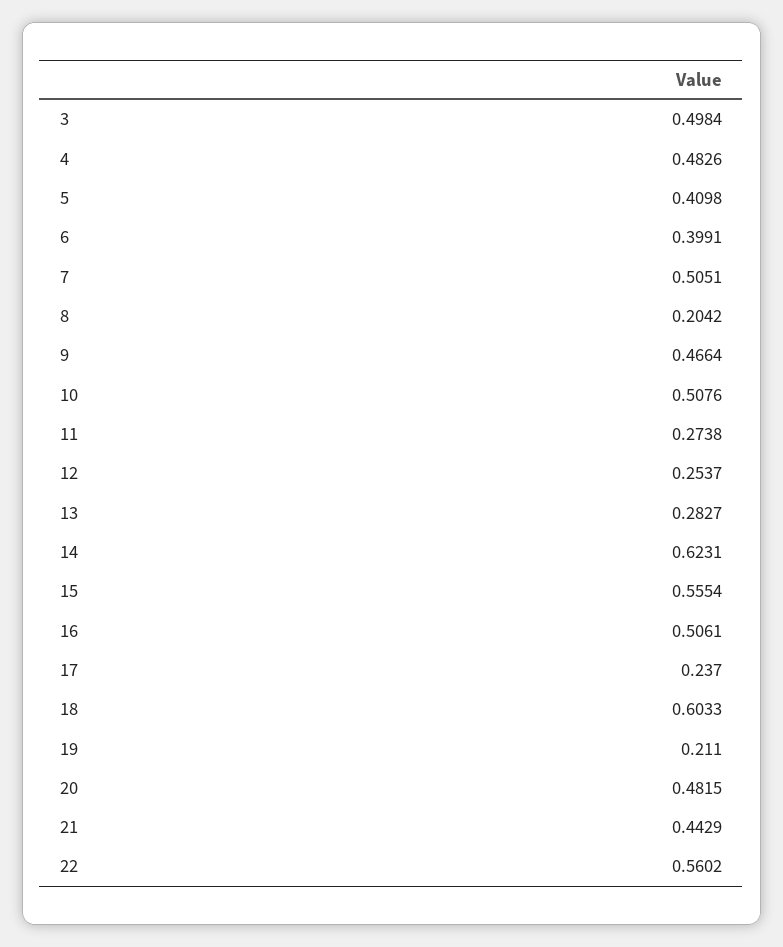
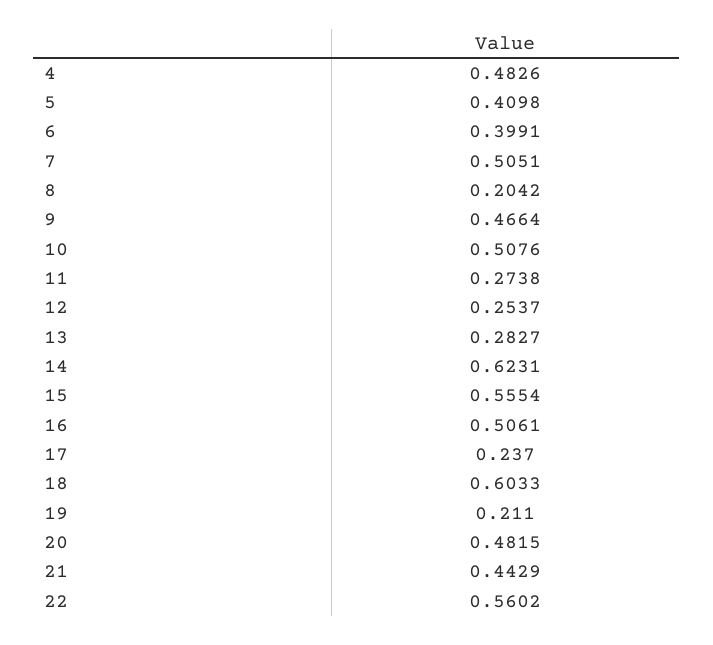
  {
-   "3": 0.4984,
    "4": 0.4826,
    "5": 0.4098,
    "6": 0.3991,
    "7": 0.5051,
    "8": 0.2042,
    "9": 0.4664,
    "10": 0.5076,
    "11": 0.2738,
    "12": 0.2537,
    "13": 0.2827,
    "14": 0.6231,
    "15": 0.5554,
    "16": 0.5061,
    "17": 0.237,
    "18": 0.6033,
    "19": 0.211,
    "20": 0.4815,
    "21": 0.4429,
    "22": 0.5602
  }

